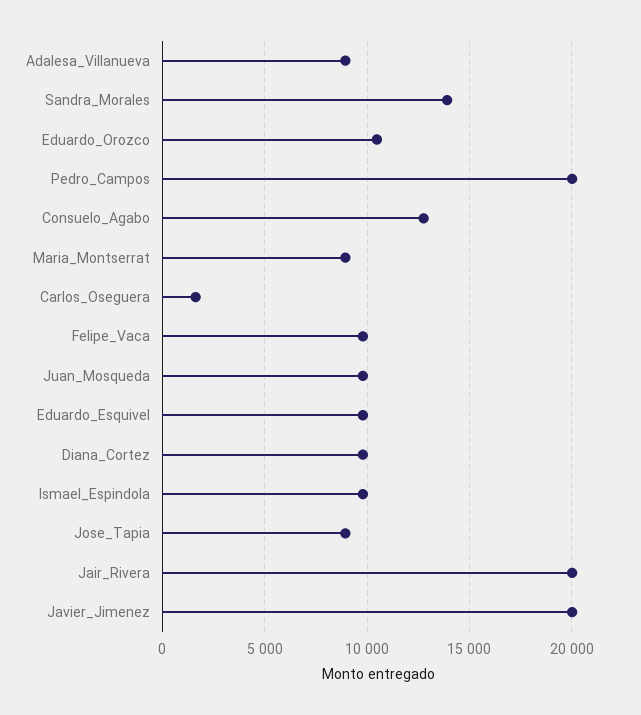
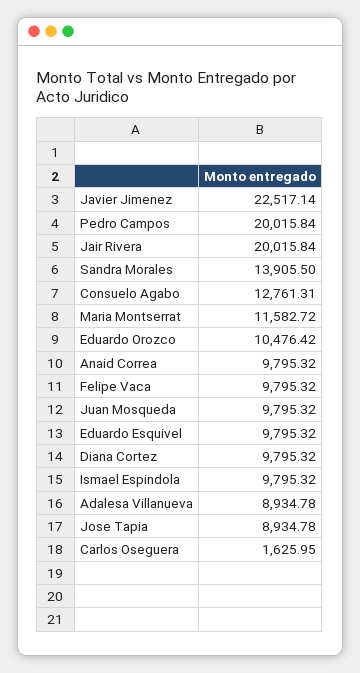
  {
    "Adalesa_Villanueva": 8934.78,
    "Sandra_Morales": 13905.5,
    "Eduardo_Orozco": 10476.42,
    "Pedro_Campos": 20015.84,
    "Consuelo_Agabo": 12761.31,
-   "Maria_Montserrat": 9000,
+   "Maria_Montserrat": 11582.72,
    "Carlos_Oseguera": 1625.95,
    "Felipe_Vaca": 9795.32,
    "Juan_Mosqueda": 9795.32,
    "Eduardo_Esquivel": 9795.32,
    "Diana_Cortez": 9795.32,
    "Ismael_Espindola": 9795.32,
    "Jose_Tapia": 8934.78,
    "Jair_Rivera": 20015.84,
-   "Javier_Jimenez": 20000
+   "Javier_Jimenez": 22517.14,
+   "Anaid Correa": 9795.32
  }

